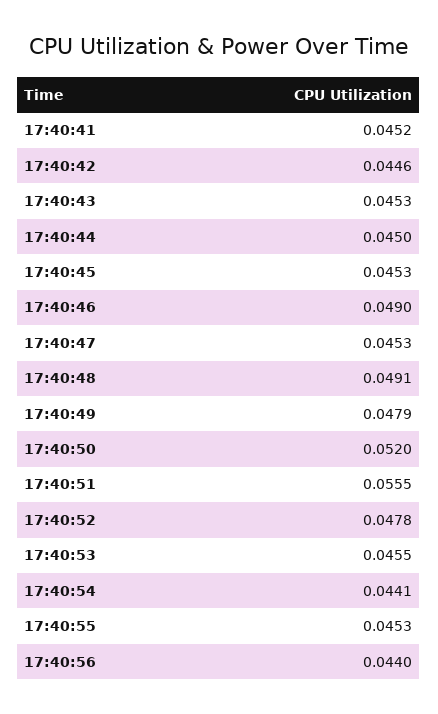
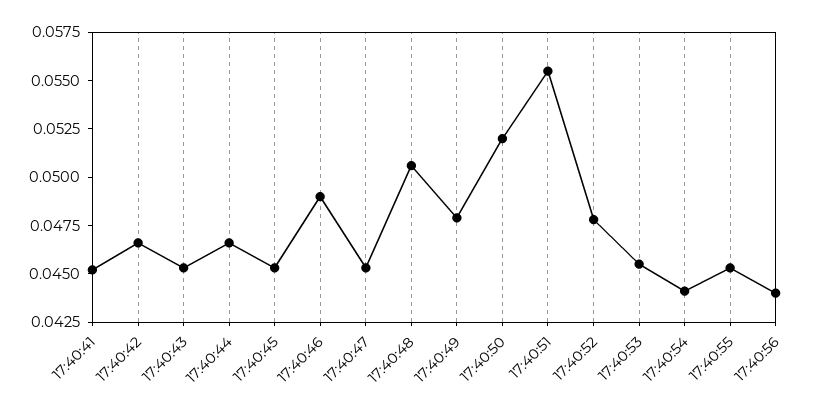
  {
    "17:40:41": 0.0452,
-   "17:40:42": 0.0446,
+   "17:40:42": 0.0465,
    "17:40:43": 0.0453,
-   "17:40:44": 0.045,
+   "17:40:44": 0.0465,
    "17:40:45": 0.0453,
    "17:40:46": 0.049,
    "17:40:47": 0.0453,
-   "17:40:48": 0.0491,
+   "17:40:48": 0.0505,
    "17:40:49": 0.0479,
    "17:40:50": 0.052,
    "17:40:51": 0.0555,
    "17:40:52": 0.0478,
    "17:40:53": 0.0455,
    "17:40:54": 0.0441,
    "17:40:55": 0.0453,
    "17:40:56": 0.044
  }

